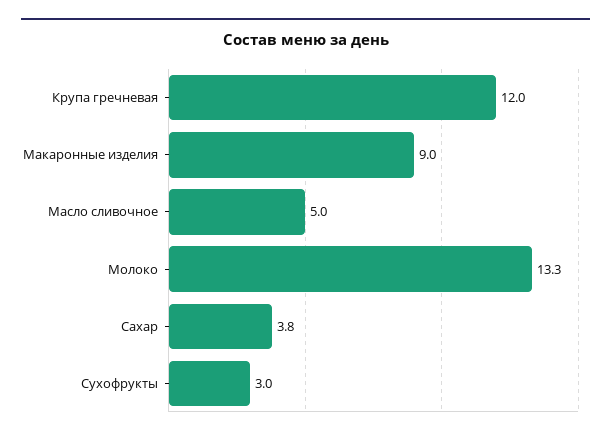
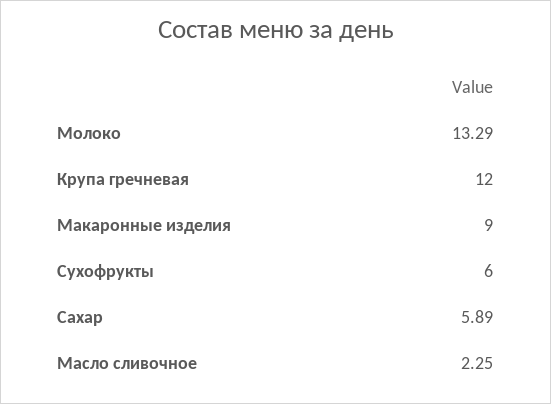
  {
    "Крупа гречневая": 12,
    "Макаронные изделия": 9,
-   "Масло сливочное": 5,
+   "Масло сливочное": 2.25,
    "Молоко": 13.29,
-   "Сахар": 3.8,
+   "Сахар": 5.89,
-   "Сухофрукты": 3
+   "Сухофрукты": 6
  }

